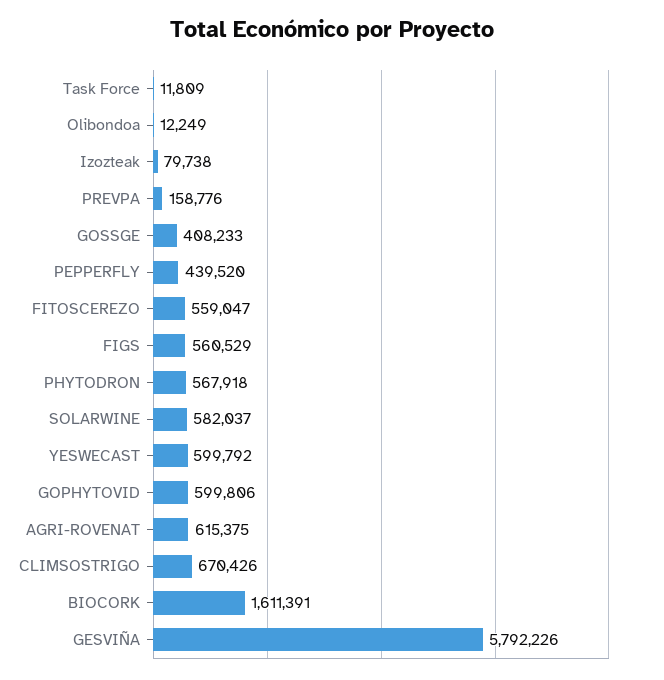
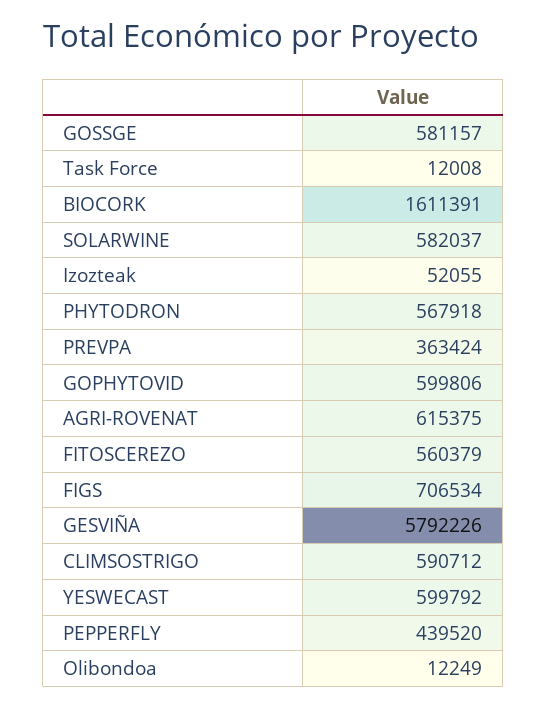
  {
-   "Task Force": 11809,
+   "Task Force": 12008,
    "Olibondoa": 12249,
-   "Izozteak": 79738,
+   "Izozteak": 52055,
-   "PREVPA": 158776,
+   "PREVPA": 363424,
-   "GOSSGE": 408233,
+   "GOSSGE": 581157,
    "PEPPERFLY": 439520,
-   "FITOSCEREZO": 559047,
+   "FITOSCEREZO": 560379,
-   "FIGS": 560529,
+   "FIGS": 706534,
    "PHYTODRON": 567918,
    "SOLARWINE": 582037,
    "YESWECAST": 599792,
    "GOPHYTOVID": 599806,
    "AGRI-ROVENAT": 615375,
-   "CLIMSOSTRIGO": 670426,
+   "CLIMSOSTRIGO": 590712,
    "BIOCORK": 1611391,
    "GESVIÑA": 5792226
  }

